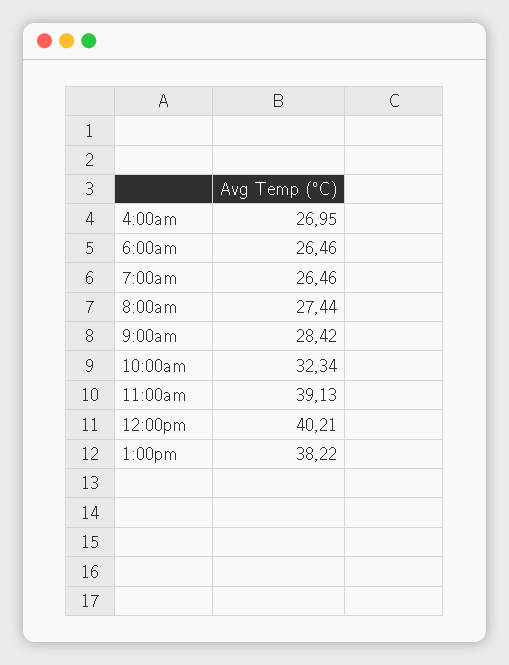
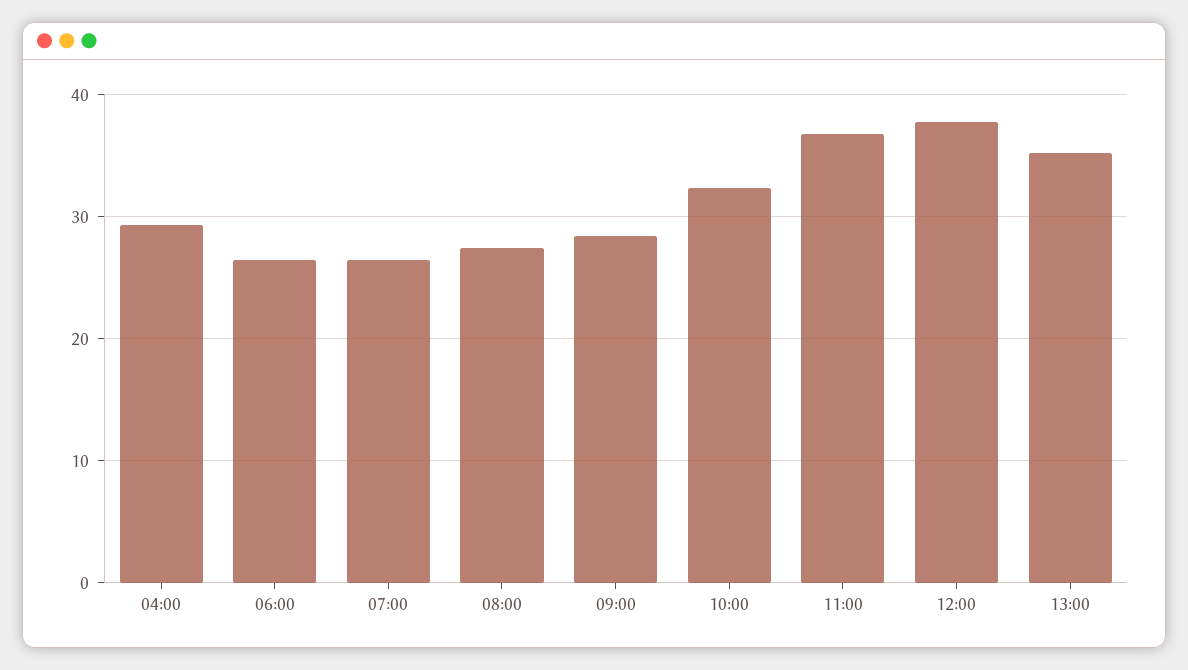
  {
-   "4:00am": 26.95,
+   "4:00am": 29,
    "6:00am": 26.46,
    "7:00am": 26.46,
    "8:00am": 27.44,
    "9:00am": 28.42,
    "10:00am": 32.34,
-   "11:00am": 39.13,
+   "11:00am": 37,
-   "12:00pm": 40.21,
+   "12:00pm": 38,
-   "1:00pm": 38.22
+   "1:00pm": 35
  }

